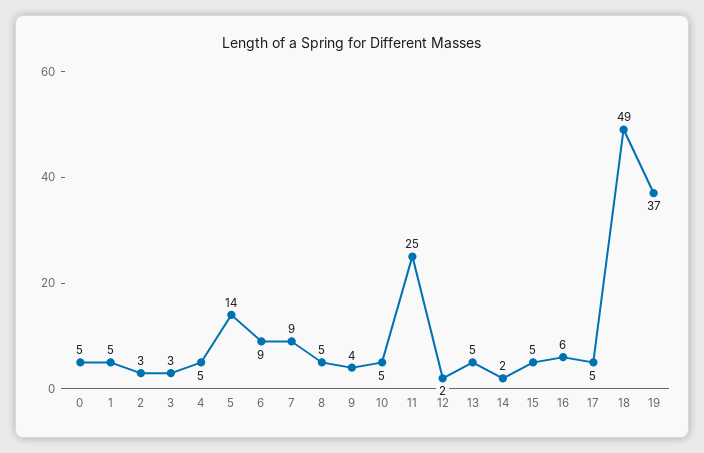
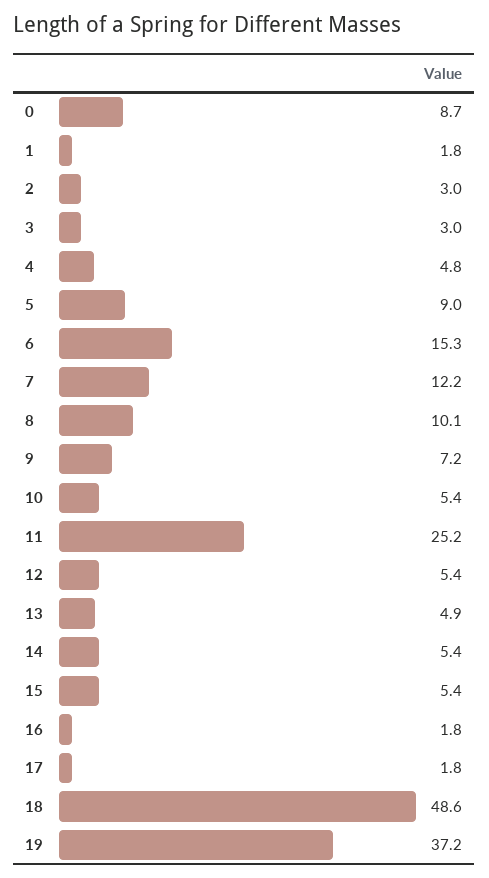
  {
-   "0": 5,
+   "0": 8.7,
-   "1": 5,
+   "1": 1.8,
    "2": 3,
    "3": 3,
    "4": 4.8,
-   "5": 14,
+   "5": 9,
-   "6": 9,
+   "6": 15.3,
-   "7": 9,
+   "7": 12.2,
-   "8": 5,
+   "8": 10.1,
-   "9": 4,
+   "9": 7.2,
    "10": 5.4,
    "11": 25.2,
-   "12": 2,
+   "12": 5.4,
    "13": 4.9,
-   "14": 2,
+   "14": 5.4,
    "15": 5.4,
-   "16": 6,
+   "16": 1.8,
-   "17": 5,
+   "17": 1.8,
    "18": 48.6,
    "19": 37.2
  }

